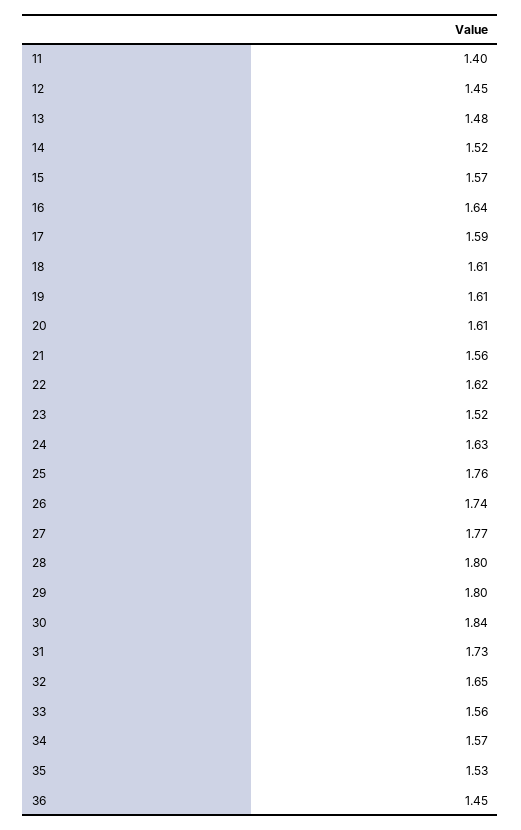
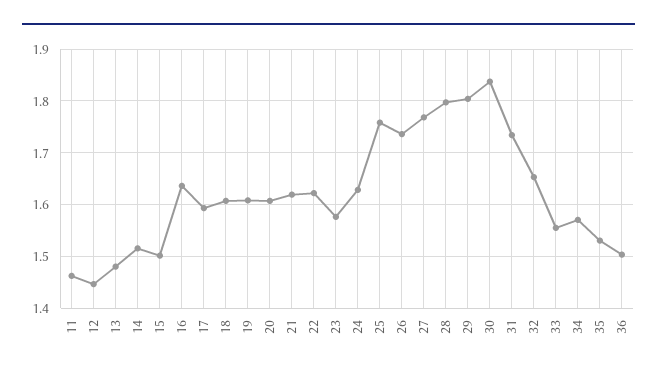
  {
-   "11": 1.4,
+   "11": 1.46,
    "12": 1.45,
    "13": 1.48,
    "14": 1.52,
-   "15": 1.57,
+   "15": 1.5,
    "16": 1.64,
    "17": 1.59,
    "18": 1.61,
    "19": 1.61,
    "20": 1.61,
-   "21": 1.56,
+   "21": 1.62,
    "22": 1.62,
-   "23": 1.52,
+   "23": 1.58,
    "24": 1.63,
    "25": 1.76,
    "26": 1.74,
    "27": 1.77,
    "28": 1.8,
    "29": 1.8,
    "30": 1.84,
    "31": 1.73,
    "32": 1.65,
    "33": 1.56,
    "34": 1.57,
    "35": 1.53,
-   "36": 1.45
+   "36": 1.5
  }

